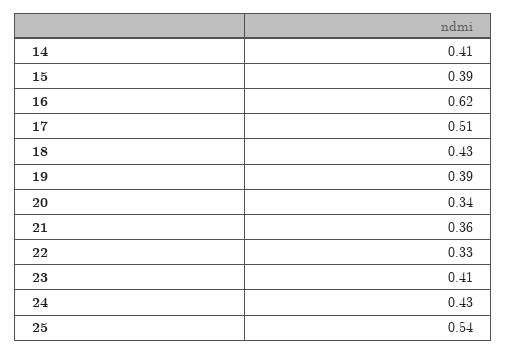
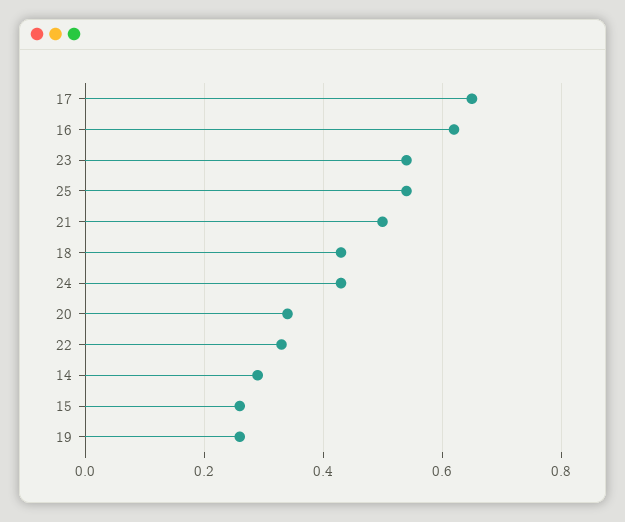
  {
-   "14": 0.41,
+   "14": 0.3,
-   "15": 0.39,
+   "15": 0.25,
    "16": 0.62,
-   "17": 0.51,
+   "17": 0.65,
    "18": 0.43,
-   "19": 0.39,
+   "19": 0.25,
    "20": 0.34,
-   "21": 0.36,
+   "21": 0.5,
    "22": 0.33,
-   "23": 0.41,
+   "23": 0.55,
    "24": 0.43,
    "25": 0.54
  }

